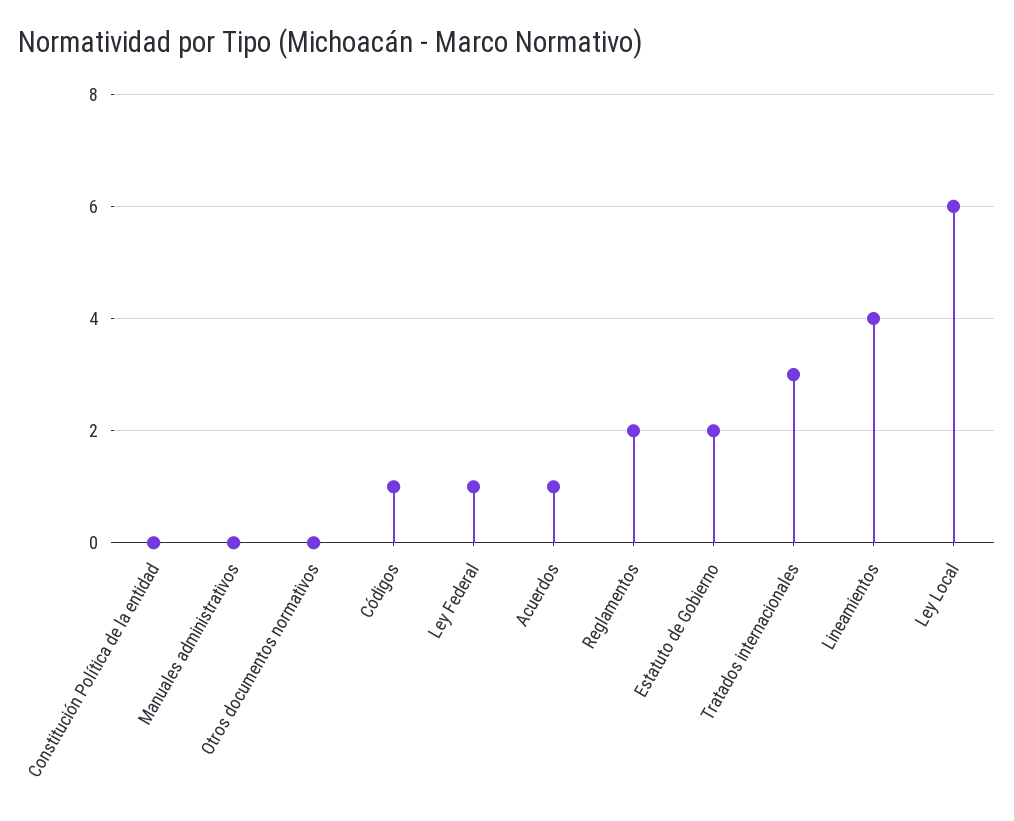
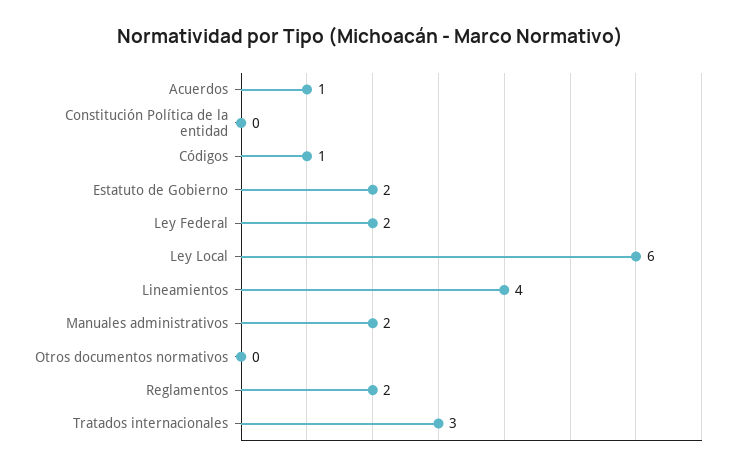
  {
    "Constitución Política de la entidad": 0,
-   "Manuales administrativos": 0,
+   "Manuales administrativos": 2,
    "Otros documentos normativos": 0,
    "Códigos": 1,
-   "Ley Federal": 1,
+   "Ley Federal": 2,
    "Acuerdos": 1,
    "Reglamentos": 2,
    "Estatuto de Gobierno": 2,
    "Tratados internacionales": 3,
    "Lineamientos": 4,
    "Ley Local": 6
  }

